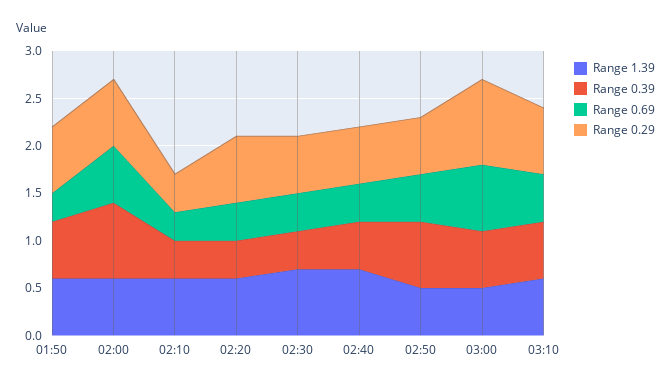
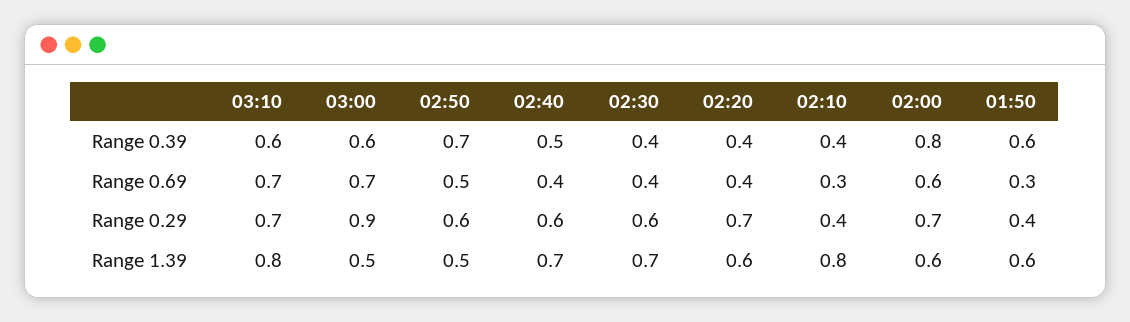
  {
    "Range 1.39": {
      "01:50": 0.6,
      "02:00": 0.6,
-     "02:10": 0.6,
+     "02:10": 0.8,
      "02:20": 0.6,
      "02:30": 0.7,
      "02:40": 0.7,
      "02:50": 0.5,
      "03:00": 0.5,
-     "03:10": 0.6
+     "03:10": 0.8
    },
    "Range 0.39": {
      "01:50": 0.6,
      "02:00": 0.8,
      "02:10": 0.4,
      "02:20": 0.4,
      "02:30": 0.4,
      "02:40": 0.5,
      "02:50": 0.7,
      "03:00": 0.6,
      "03:10": 0.6
    },
    "Range 0.69": {
      "01:50": 0.3,
      "02:00": 0.6,
      "02:10": 0.3,
      "02:20": 0.4,
      "02:30": 0.4,
      "02:40": 0.4,
      "02:50": 0.5,
      "03:00": 0.7,
-     "03:10": 0.5
+     "03:10": 0.7
    },
    "Range 0.29": {
-     "01:50": 0.7,
+     "01:50": 0.4,
      "02:00": 0.7,
      "02:10": 0.4,
      "02:20": 0.7,
      "02:30": 0.6,
      "02:40": 0.6,
      "02:50": 0.6,
      "03:00": 0.9,
      "03:10": 0.7
    }
  }

